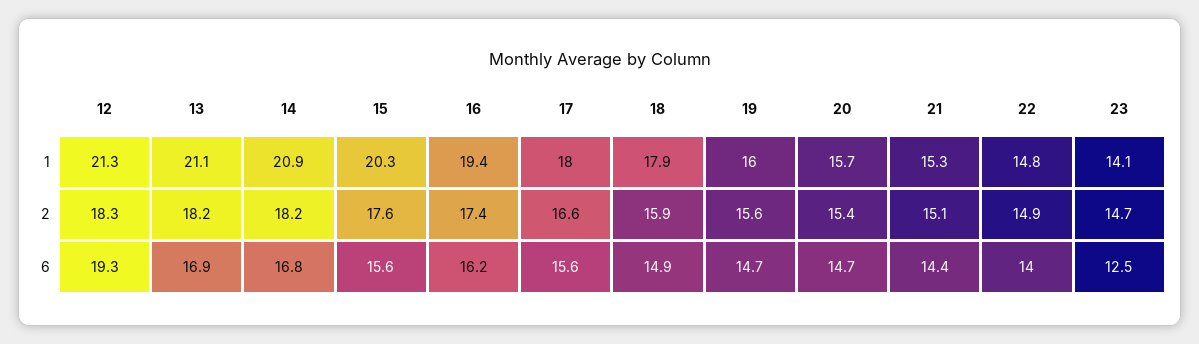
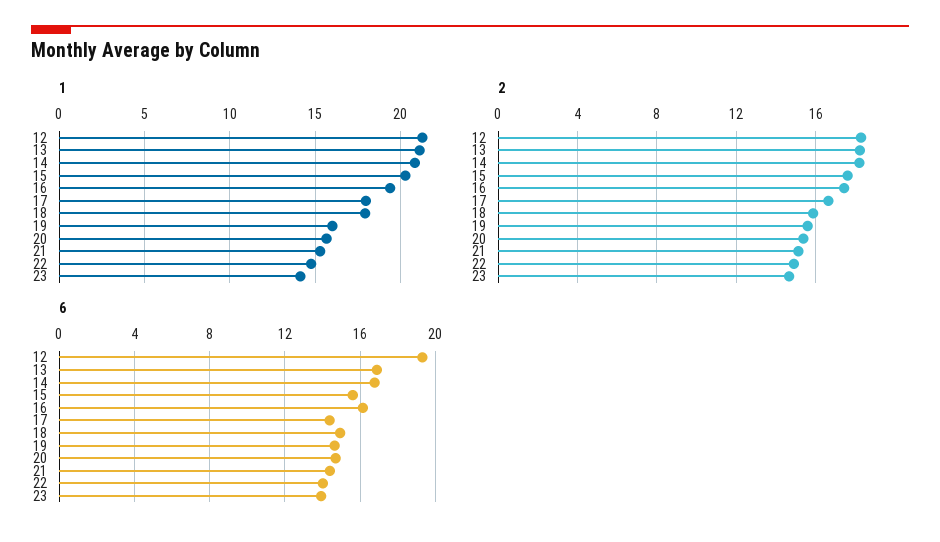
  {
    "1": {
      "12": 21.3,
      "13": 21.1,
      "14": 20.9,
      "15": 20.3,
      "16": 19.4,
      "17": 18,
      "18": 17.9,
      "19": 16,
      "20": 15.7,
      "21": 15.3,
      "22": 14.8,
      "23": 14.1
    },
    "2": {
      "12": 18.3,
      "13": 18.2,
      "14": 18.2,
      "15": 17.6,
      "16": 17.4,
      "17": 16.6,
      "18": 15.9,
      "19": 15.6,
      "20": 15.4,
      "21": 15.1,
      "22": 14.9,
      "23": 14.7
    },
    "6": {
      "12": 19.3,
      "13": 16.9,
      "14": 16.8,
      "15": 15.6,
      "16": 16.2,
-     "17": 15.6,
+     "17": 14.5,
      "18": 14.9,
      "19": 14.7,
      "20": 14.7,
      "21": 14.4,
      "22": 14,
-     "23": 12.5
+     "23": 14
    }
  }

